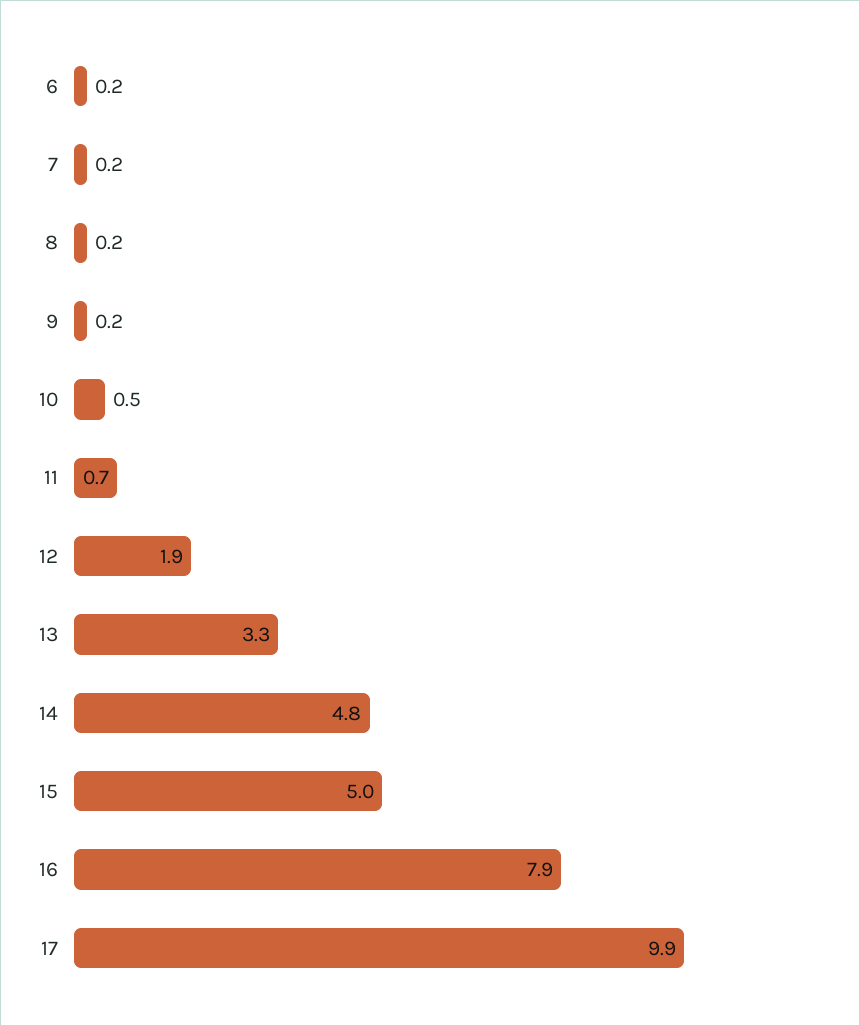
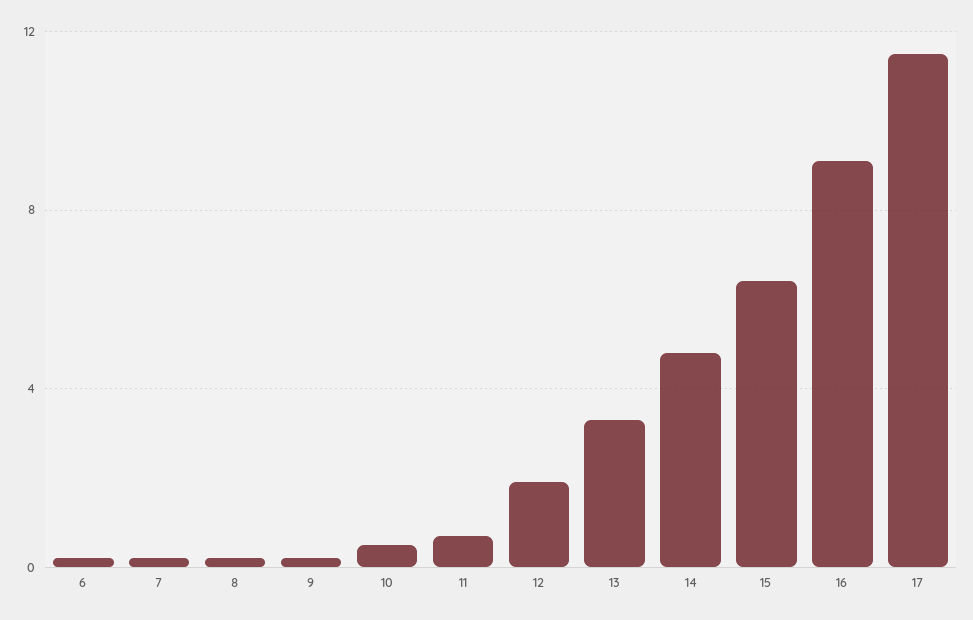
  {
    "6": 0.2,
    "7": 0.2,
    "8": 0.2,
    "9": 0.2,
    "10": 0.5,
    "11": 0.7,
    "12": 1.9,
    "13": 3.3,
    "14": 4.8,
-   "15": 5,
+   "15": 6.5,
-   "16": 7.9,
+   "16": 9,
-   "17": 9.9
+   "17": 11.5
  }

